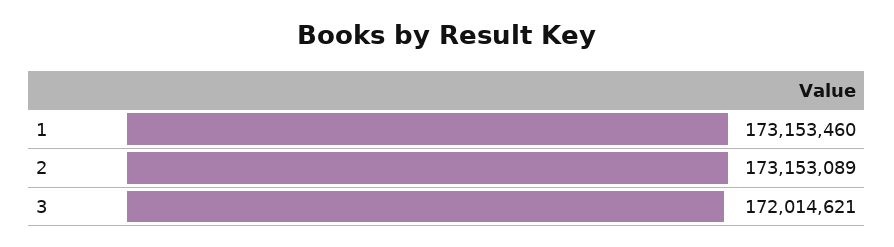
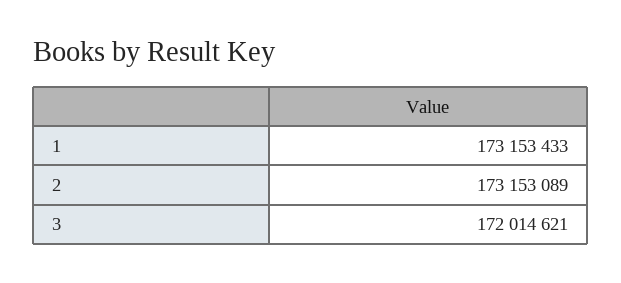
  {
-   "1": 173153460,
+   "1": 173153433,
    "2": 173153089,
    "3": 172014621
  }

